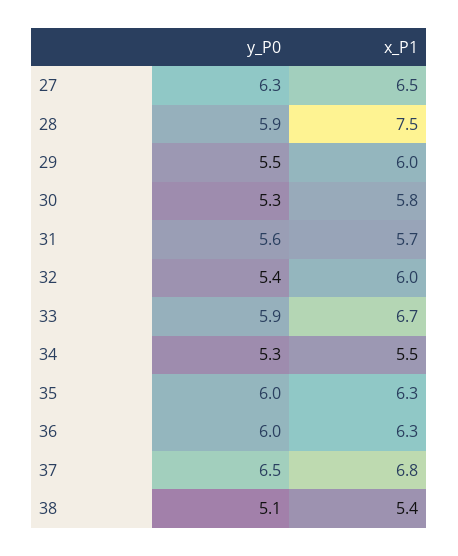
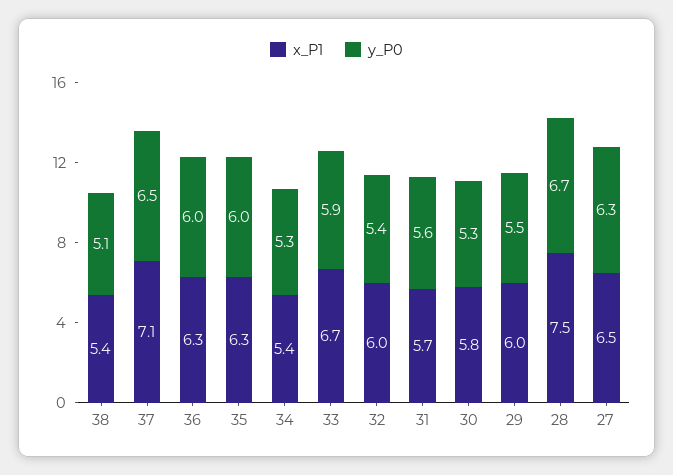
  {
    "y_P0": {
      "27": 6.3,
-     "28": 5.9,
+     "28": 6.7,
      "29": 5.5,
      "30": 5.3,
      "31": 5.6,
      "32": 5.4,
      "33": 5.9,
      "34": 5.3,
      "35": 6,
      "36": 6,
      "37": 6.5,
      "38": 5.1
    },
    "x_P1": {
      "27": 6.5,
      "28": 7.5,
      "29": 6,
      "30": 5.8,
      "31": 5.7,
      "32": 6,
      "33": 6.7,
-     "34": 5.5,
+     "34": 5.4,
      "35": 6.3,
      "36": 6.3,
-     "37": 6.8,
+     "37": 7.1,
      "38": 5.4
    }
  }

